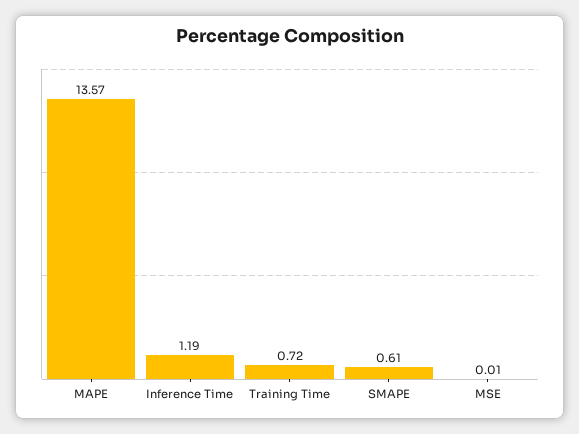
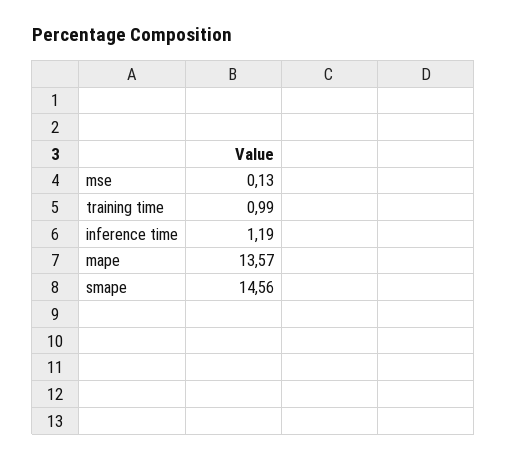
  {
    "MAPE": 13.57,
    "Inference Time": 1.19,
-   "Training Time": 0.72,
+   "Training Time": 0.99,
-   "SMAPE": 0.61,
+   "SMAPE": 14.56,
-   "MSE": 0.01
+   "MSE": 0.13
  }

